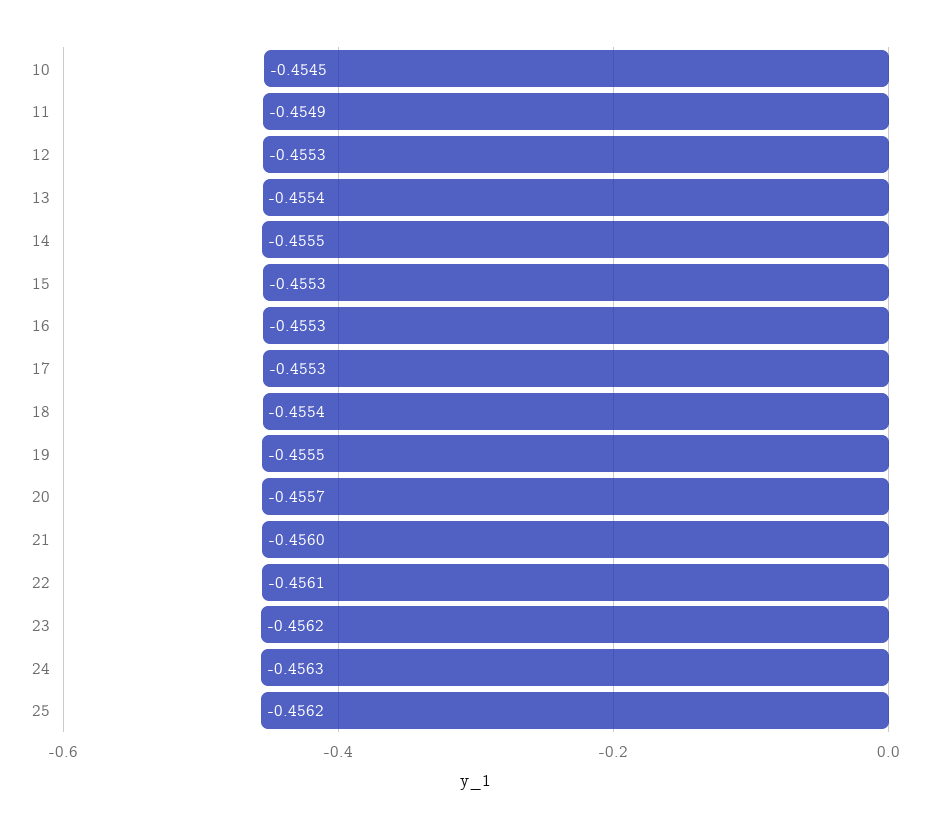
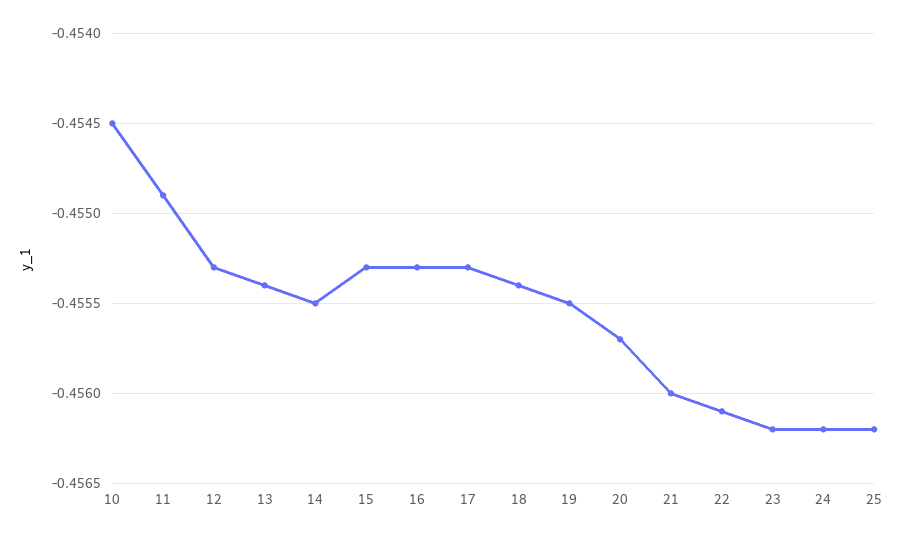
  {
    "10": -0.4545,
    "11": -0.4549,
    "12": -0.4553,
    "13": -0.4554,
    "14": -0.4555,
    "15": -0.4553,
    "16": -0.4553,
    "17": -0.4553,
    "18": -0.4554,
    "19": -0.4555,
    "20": -0.4557,
    "21": -0.456,
    "22": -0.4561,
    "23": -0.4562,
-   "24": -0.4563,
+   "24": -0.4562,
    "25": -0.4562
  }

